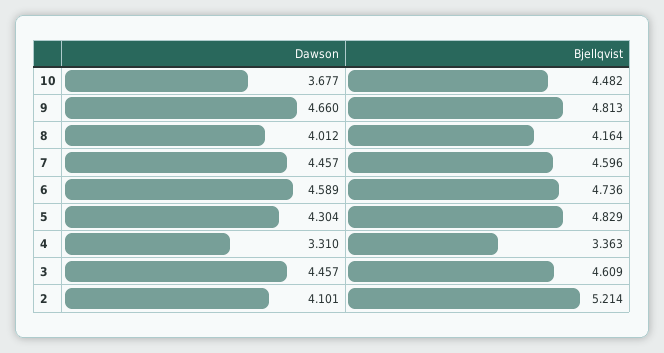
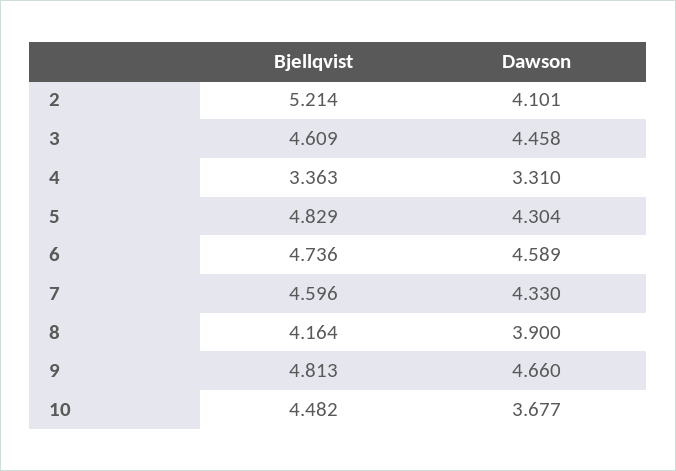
  {
    "Dawson": {
      "10": 3.677,
      "9": 4.66,
-     "8": 4.012,
+     "8": 3.9,
-     "7": 4.457,
+     "7": 4.33,
      "6": 4.589,
      "5": 4.304,
      "4": 3.31,
-     "3": 4.457,
+     "3": 4.458,
      "2": 4.101
    },
    "Bjellqvist": {
      "10": 4.482,
      "9": 4.813,
      "8": 4.164,
      "7": 4.596,
      "6": 4.736,
      "5": 4.829,
      "4": 3.363,
      "3": 4.609,
      "2": 5.214
    }
  }

